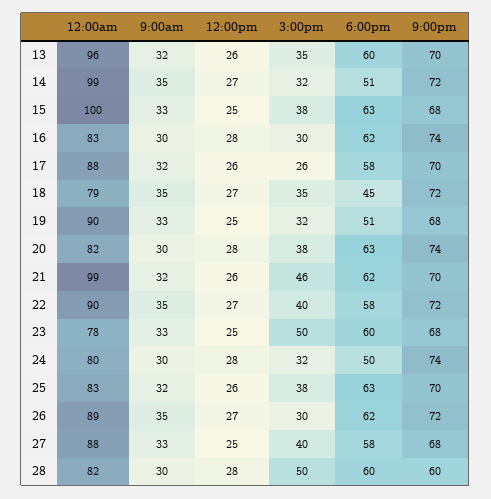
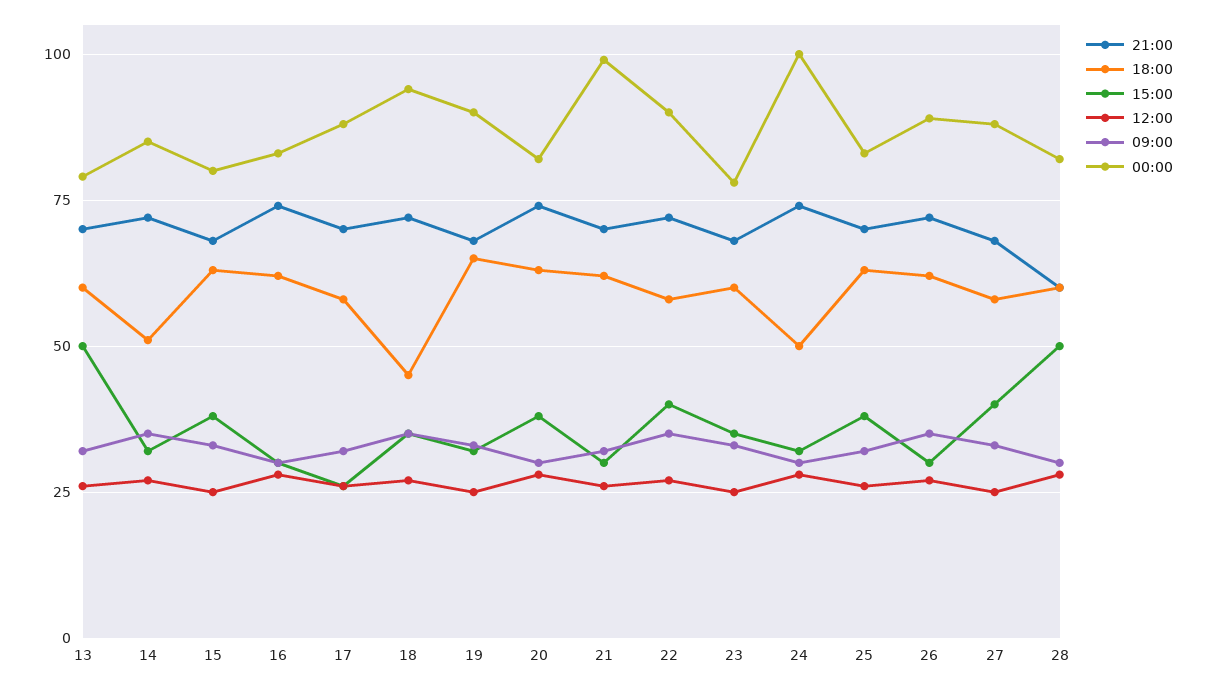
  {
    "12:00am": {
-     "13": 96,
+     "13": 80,
-     "14": 99,
+     "14": 85,
-     "15": 100,
+     "15": 80,
      "16": 83,
      "17": 88,
-     "18": 79,
+     "18": 95,
      "19": 90,
      "20": 82,
      "21": 99,
      "22": 90,
      "23": 78,
-     "24": 80,
+     "24": 100,
      "25": 83,
      "26": 89,
      "27": 88,
      "28": 82
    },
    "9:00am": {
      "13": 32,
      "14": 35,
      "15": 33,
      "16": 30,
      "17": 32,
      "18": 35,
      "19": 33,
      "20": 30,
      "21": 32,
      "22": 35,
      "23": 33,
      "24": 30,
      "25": 32,
      "26": 35,
      "27": 33,
      "28": 30
    },
    "12:00pm": {
      "13": 26,
      "14": 27,
      "15": 25,
      "16": 28,
      "17": 26,
      "18": 27,
      "19": 25,
      "20": 28,
      "21": 26,
      "22": 27,
      "23": 25,
      "24": 28,
      "25": 26,
      "26": 27,
      "27": 25,
      "28": 28
    },
    "3:00pm": {
-     "13": 35,
+     "13": 50,
      "14": 32,
      "15": 38,
      "16": 30,
      "17": 26,
      "18": 35,
      "19": 32,
      "20": 38,
-     "21": 46,
+     "21": 30,
      "22": 40,
-     "23": 50,
+     "23": 35,
      "24": 32,
      "25": 38,
      "26": 30,
      "27": 40,
      "28": 50
    },
    "6:00pm": {
      "13": 60,
      "14": 51,
      "15": 63,
      "16": 62,
      "17": 58,
      "18": 45,
-     "19": 51,
+     "19": 65,
      "20": 63,
      "21": 62,
      "22": 58,
      "23": 60,
      "24": 50,
      "25": 63,
      "26": 62,
      "27": 58,
      "28": 60
    },
    "9:00pm": {
      "13": 70,
      "14": 72,
      "15": 68,
      "16": 74,
      "17": 70,
      "18": 72,
      "19": 68,
      "20": 74,
      "21": 70,
      "22": 72,
      "23": 68,
      "24": 74,
      "25": 70,
      "26": 72,
      "27": 68,
      "28": 60
    }
  }

